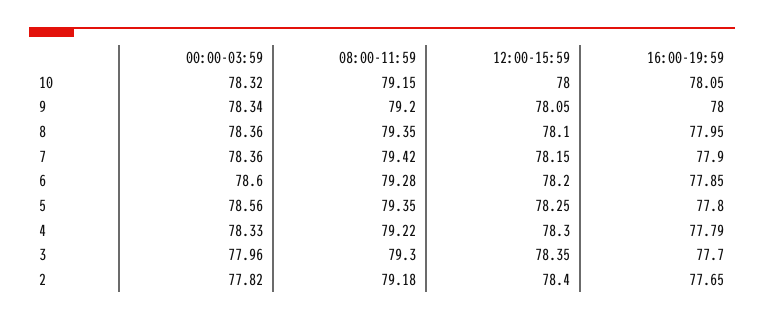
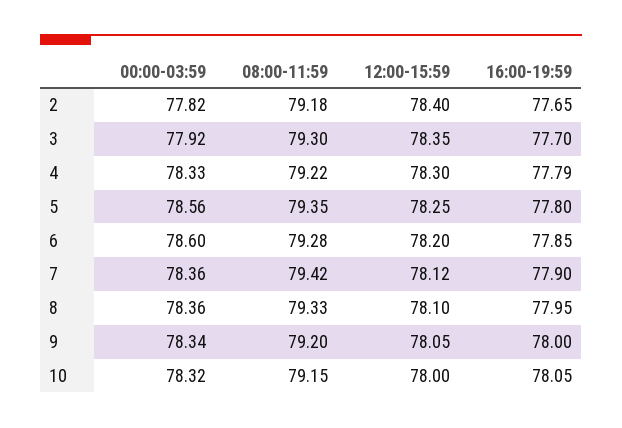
  {
    "00:00-03:59": {
      "10": 78.32,
      "9": 78.34,
      "8": 78.36,
      "7": 78.36,
      "6": 78.6,
      "5": 78.56,
      "4": 78.33,
-     "3": 77.96,
+     "3": 77.92,
      "2": 77.82
    },
    "08:00-11:59": {
      "10": 79.15,
      "9": 79.2,
-     "8": 79.35,
+     "8": 79.33,
      "7": 79.42,
      "6": 79.28,
      "5": 79.35,
      "4": 79.22,
      "3": 79.3,
      "2": 79.18
    },
    "12:00-15:59": {
      "10": 78,
      "9": 78.05,
      "8": 78.1,
-     "7": 78.15,
+     "7": 78.12,
      "6": 78.2,
      "5": 78.25,
      "4": 78.3,
      "3": 78.35,
      "2": 78.4
    },
    "16:00-19:59": {
      "10": 78.05,
      "9": 78,
      "8": 77.95,
      "7": 77.9,
      "6": 77.85,
      "5": 77.8,
      "4": 77.79,
      "3": 77.7,
      "2": 77.65
    }
  }

